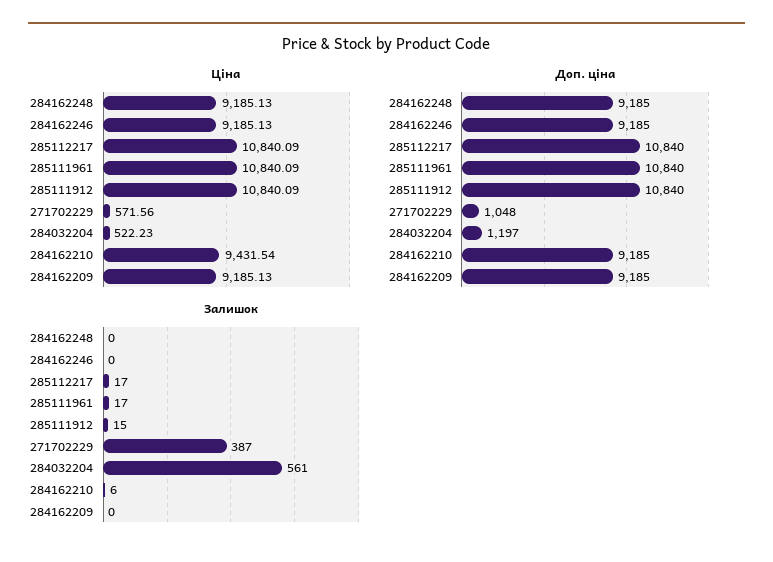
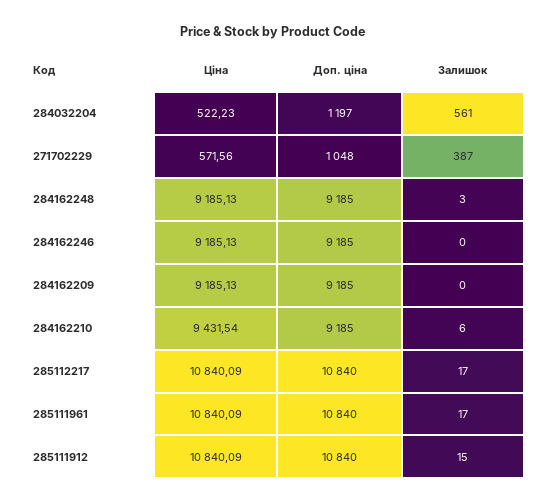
  {
    "Ціна": {
      "284162248": 9185.13,
      "284162246": 9185.13,
      "285112217": 10840.09,
      "285111961": 10840.09,
      "285111912": 10840.09,
      "271702229": 571.56,
      "284032204": 522.23,
      "284162210": 9431.54,
      "284162209": 9185.13
    },
    "Доп. ціна": {
      "284162248": 9185,
      "284162246": 9185,
      "285112217": 10840,
      "285111961": 10840,
      "285111912": 10840,
      "271702229": 1048,
      "284032204": 1197,
      "284162210": 9185,
      "284162209": 9185
    },
    "Залишок": {
-     "284162248": 0,
+     "284162248": 3,
      "284162246": 0,
      "285112217": 17,
      "285111961": 17,
      "285111912": 15,
      "271702229": 387,
      "284032204": 561,
      "284162210": 6,
      "284162209": 0
    }
  }

